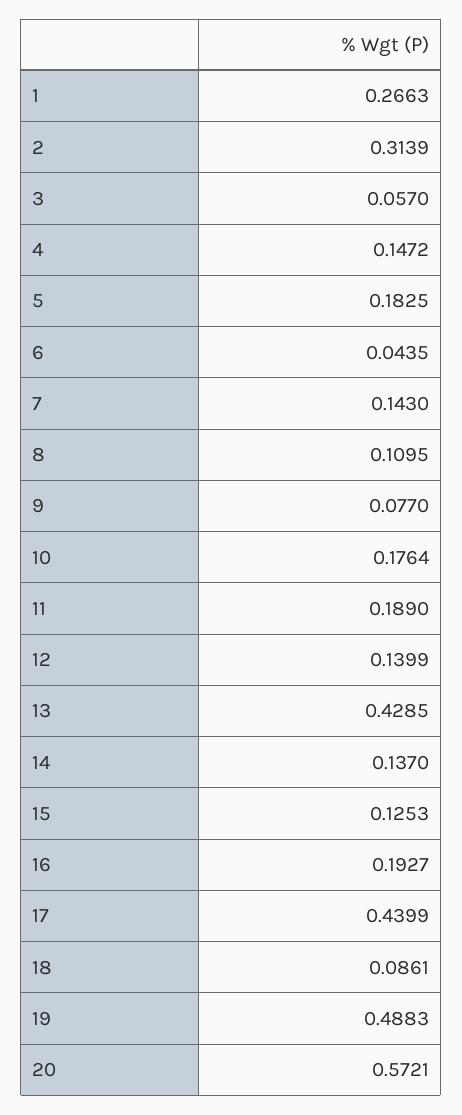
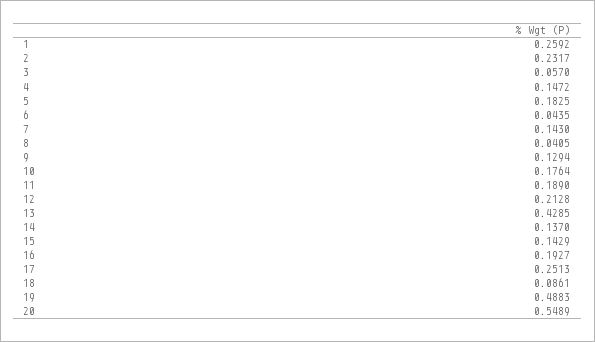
  {
-   "1": 0.2663,
+   "1": 0.2592,
-   "2": 0.3139,
+   "2": 0.2317,
    "3": 0.057,
    "4": 0.1472,
    "5": 0.1825,
    "6": 0.0435,
    "7": 0.143,
-   "8": 0.1095,
+   "8": 0.0405,
-   "9": 0.077,
+   "9": 0.1294,
    "10": 0.1764,
    "11": 0.189,
-   "12": 0.1399,
+   "12": 0.2128,
    "13": 0.4285,
    "14": 0.137,
-   "15": 0.1253,
+   "15": 0.1429,
    "16": 0.1927,
-   "17": 0.4399,
+   "17": 0.2513,
    "18": 0.0861,
    "19": 0.4883,
-   "20": 0.5721
+   "20": 0.5489
  }

